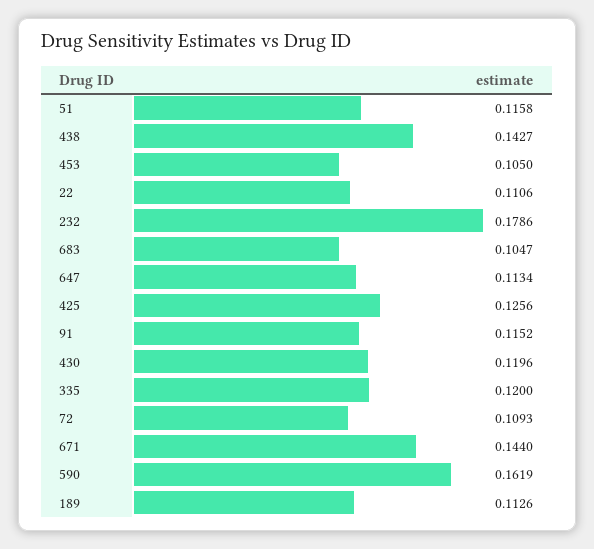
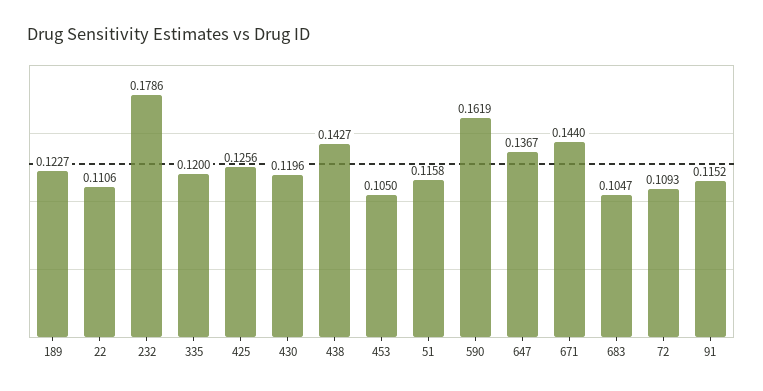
  {
    "51": 0.1158,
    "438": 0.1427,
    "453": 0.105,
    "22": 0.1106,
    "232": 0.1786,
    "683": 0.1047,
-   "647": 0.1134,
+   "647": 0.1367,
    "425": 0.1256,
    "91": 0.1152,
    "430": 0.1196,
    "335": 0.12,
    "72": 0.1093,
    "671": 0.144,
    "590": 0.1619,
-   "189": 0.1126
+   "189": 0.1227
  }

